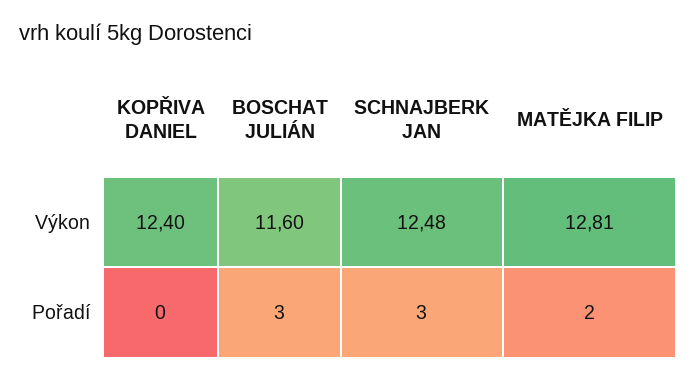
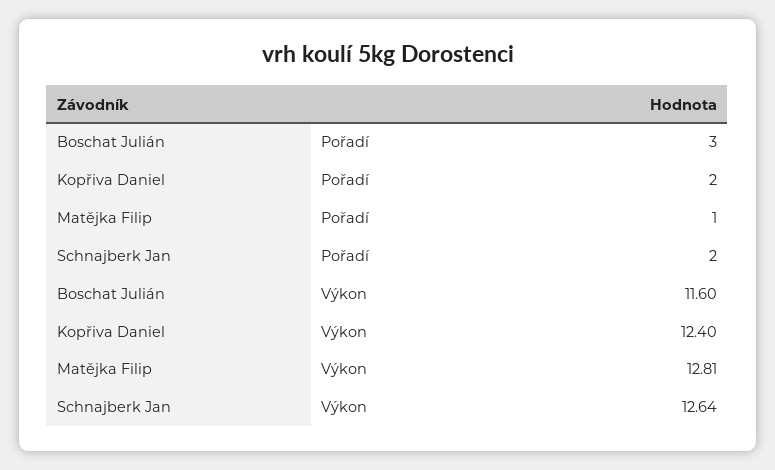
  {
    "KOPŘIVA DANIEL": {
      "Výkon": 12.4,
-     "Pořadí": 0
+     "Pořadí": 2
    },
    "BOSCHAT JULIÁN": {
      "Výkon": 11.6,
      "Pořadí": 3
    },
    "SCHNAJBERK JAN": {
-     "Výkon": 12.48,
+     "Výkon": 12.64,
-     "Pořadí": 3
+     "Pořadí": 2
    },
    "MATĚJKA FILIP": {
      "Výkon": 12.81,
-     "Pořadí": 2
+     "Pořadí": 1
    }
  }

